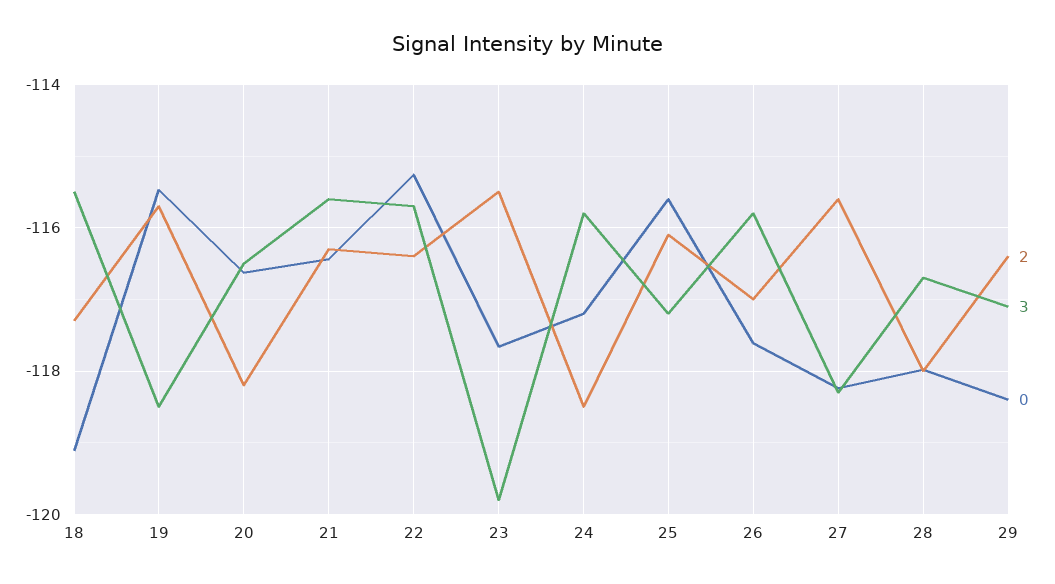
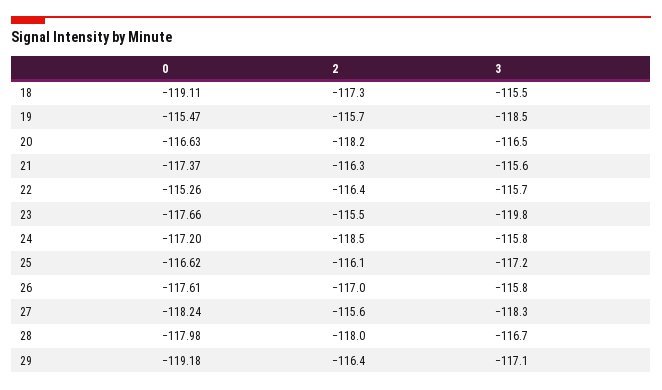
  {
    "2": {
      "18": -117.3,
      "19": -115.7,
      "20": -118.2,
      "21": -116.3,
      "22": -116.4,
      "23": -115.5,
      "24": -118.5,
      "25": -116.1,
      "26": -117,
      "27": -115.6,
      "28": -118,
      "29": -116.4
    },
    "3": {
      "18": -115.5,
      "19": -118.5,
      "20": -116.5,
      "21": -115.6,
      "22": -115.7,
      "23": -119.8,
      "24": -115.8,
      "25": -117.2,
      "26": -115.8,
      "27": -118.3,
      "28": -116.7,
      "29": -117.1
    },
    "0": {
      "18": -119.11,
      "19": -115.47,
      "20": -116.63,
-     "21": -116.4,
+     "21": -117.37,
      "22": -115.26,
      "23": -117.66,
      "24": -117.2,
-     "25": -115.6,
+     "25": -116.62,
      "26": -117.61,
      "27": -118.24,
      "28": -117.98,
-     "29": -118.4
+     "29": -119.18
    }
  }

